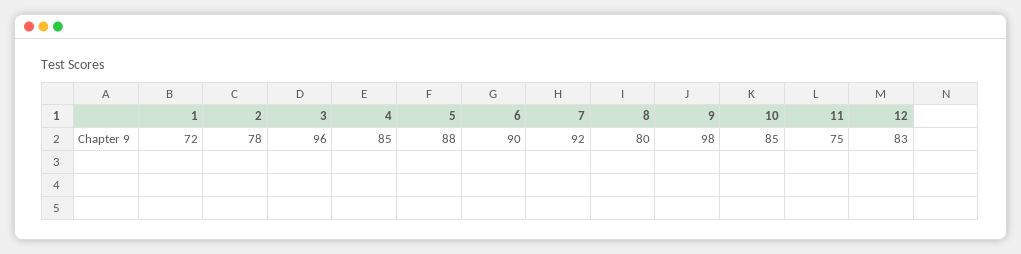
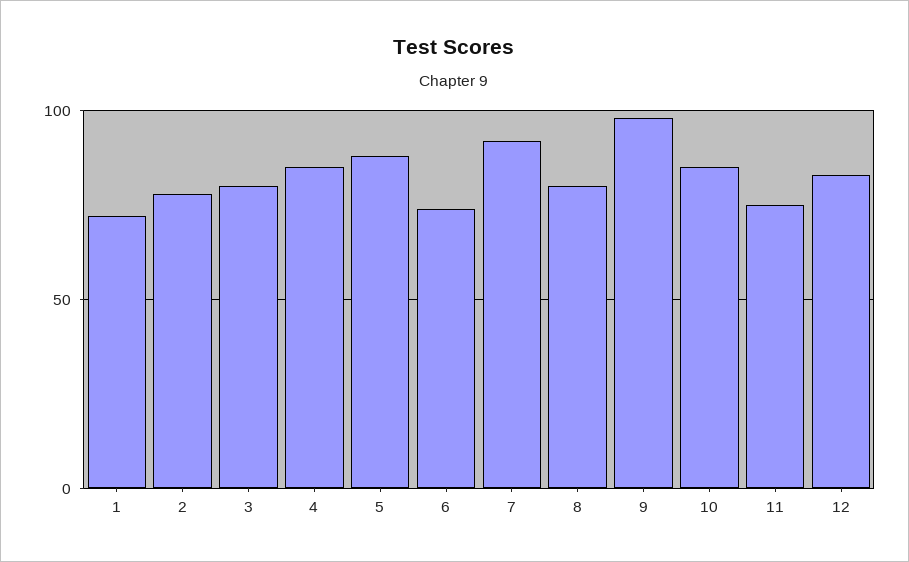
  {
    "1": 72,
    "2": 78,
-   "3": 96,
+   "3": 80,
    "4": 85,
    "5": 88,
-   "6": 90,
+   "6": 75,
    "7": 92,
    "8": 80,
    "9": 98,
    "10": 85,
    "11": 75,
    "12": 83
  }

